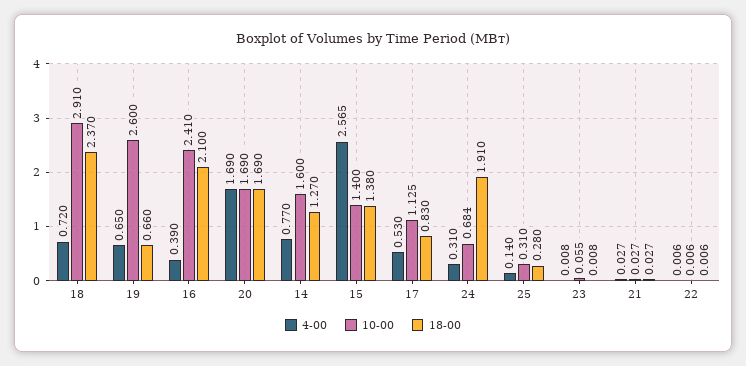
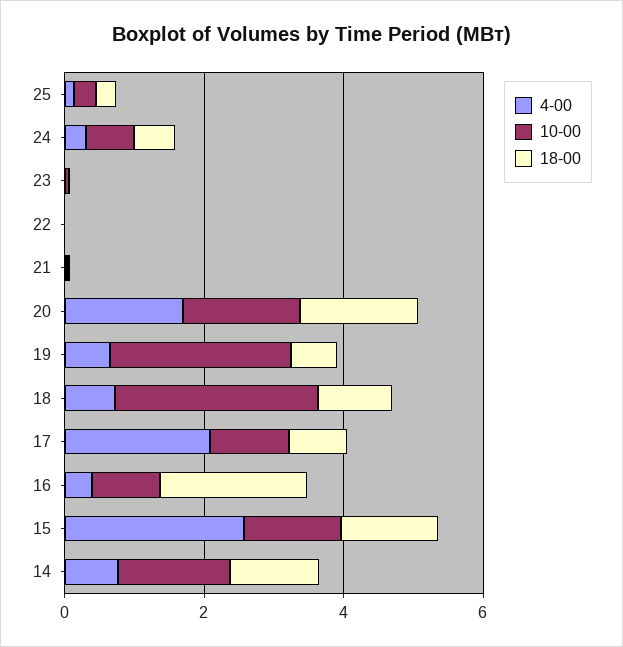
  {
    "4-00": {
      "18": 0.72,
      "19": 0.65,
      "16": 0.39,
      "20": 1.69,
      "14": 0.77,
      "15": 2.565,
-     "17": 0.53,
+     "17": 2,
      "24": 0.31,
      "25": 0.14,
      "23": 0.008,
      "21": 0.027,
      "22": 0.006
    },
    "10-00": {
      "18": 2.91,
      "19": 2.6,
-     "16": 2.41,
+     "16": 1,
      "20": 1.69,
      "14": 1.6,
      "15": 1.4,
      "17": 1.125,
      "24": 0.684,
      "25": 0.31,
      "23": 0.055,
      "21": 0.027,
      "22": 0.006
    },
    "18-00": {
-     "18": 2.37,
+     "18": 1,
      "19": 0.66,
      "16": 2.1,
      "20": 1.69,
      "14": 1.27,
      "15": 1.38,
      "17": 0.83,
-     "24": 1.91,
+     "24": 0.5,
      "25": 0.28,
      "23": 0.008,
      "21": 0.027,
      "22": 0.006
    }
  }

